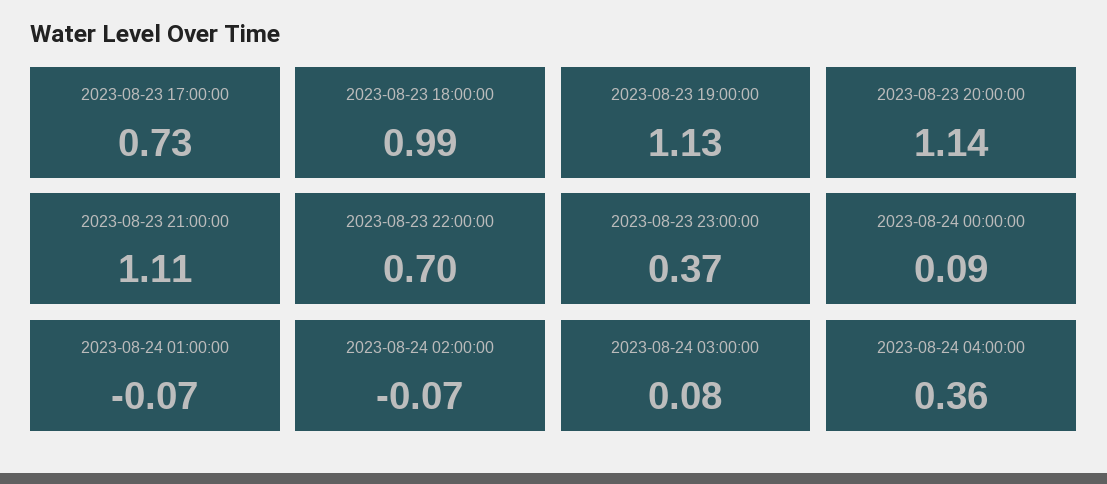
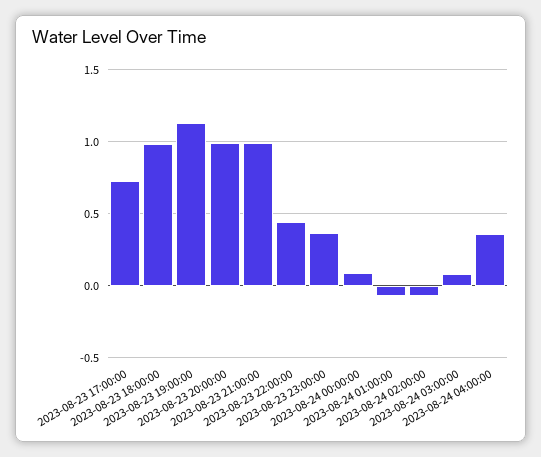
  {
    "2023-08-23 17:00:00": 0.73,
    "2023-08-23 18:00:00": 0.99,
    "2023-08-23 19:00:00": 1.13,
-   "2023-08-23 20:00:00": 1.14,
+   "2023-08-23 20:00:00": 1,
-   "2023-08-23 21:00:00": 1.11,
+   "2023-08-23 21:00:00": 1,
-   "2023-08-23 22:00:00": 0.7,
+   "2023-08-23 22:00:00": 0.45,
    "2023-08-23 23:00:00": 0.37,
    "2023-08-24 00:00:00": 0.09,
    "2023-08-24 01:00:00": -0.07,
    "2023-08-24 02:00:00": -0.07,
    "2023-08-24 03:00:00": 0.08,
    "2023-08-24 04:00:00": 0.36
  }

